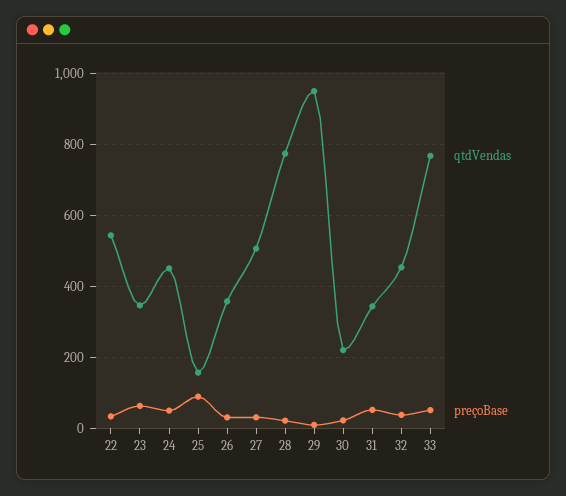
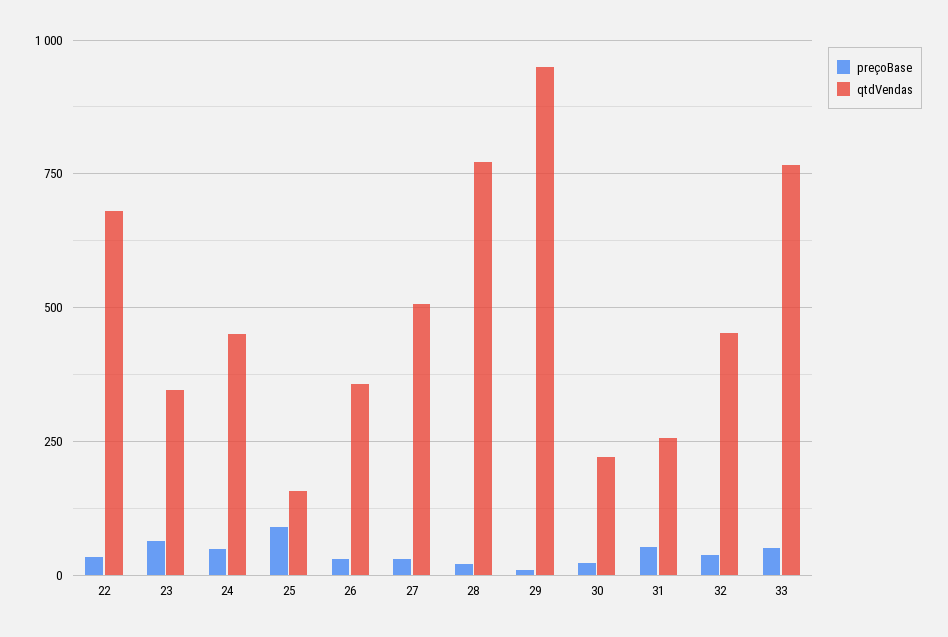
  {
    "qtdVendas": {
-     "22": 540,
+     "22": 675,
      "23": 340,
      "24": 460,
      "25": 160,
      "26": 360,
      "27": 500,
      "28": 780,
      "29": 940,
      "30": 220,
-     "31": 340,
+     "31": 250,
      "32": 460,
      "33": 760
    },
    "preçoBase": {
      "22": 40,
      "23": 60,
      "24": 40,
      "25": 80,
      "26": 40,
      "27": 40,
      "28": 20,
      "29": 0,
      "30": 20,
      "31": 60,
      "32": 40,
      "33": 60
    }
  }

